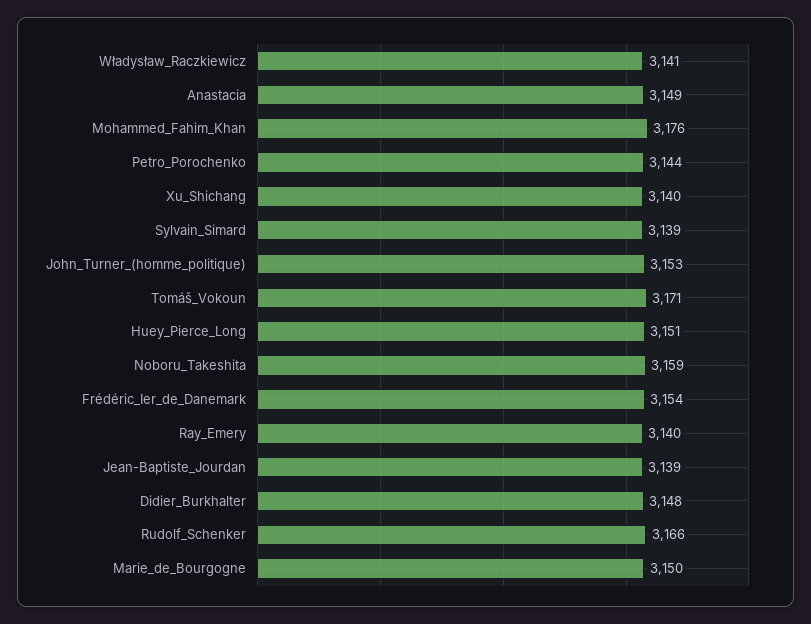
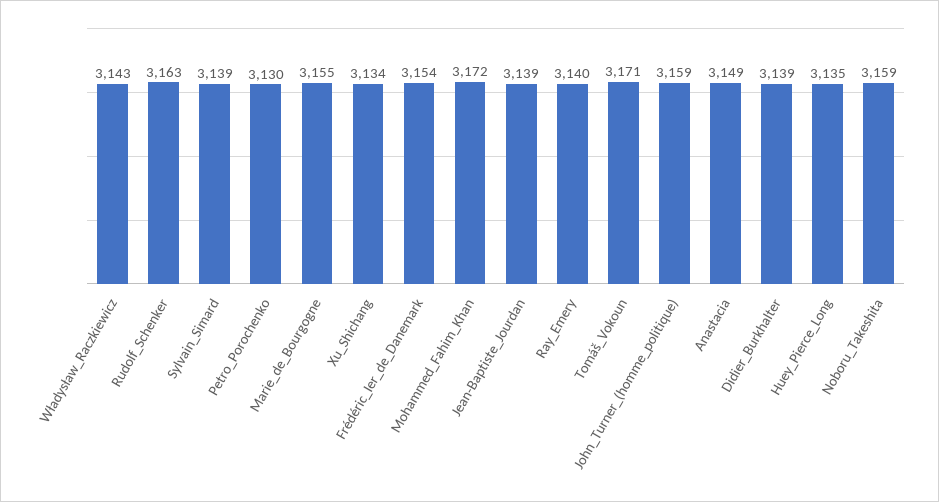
  {
-   "Władysław_Raczkiewicz": 3141,
+   "Władysław_Raczkiewicz": 3143,
    "Anastacia": 3149,
-   "Mohammed_Fahim_Khan": 3176,
+   "Mohammed_Fahim_Khan": 3172,
-   "Petro_Porochenko": 3144,
+   "Petro_Porochenko": 3130,
-   "Xu_Shichang": 3140,
+   "Xu_Shichang": 3134,
    "Sylvain_Simard": 3139,
-   "John_Turner_(homme_politique)": 3153,
+   "John_Turner_(homme_politique)": 3159,
    "Tomáš_Vokoun": 3171,
-   "Huey_Pierce_Long": 3151,
+   "Huey_Pierce_Long": 3135,
    "Noboru_Takeshita": 3159,
    "Frédéric_Ier_de_Danemark": 3154,
    "Ray_Emery": 3140,
    "Jean-Baptiste_Jourdan": 3139,
-   "Didier_Burkhalter": 3148,
+   "Didier_Burkhalter": 3139,
-   "Rudolf_Schenker": 3166,
+   "Rudolf_Schenker": 3163,
-   "Marie_de_Bourgogne": 3150
+   "Marie_de_Bourgogne": 3155
  }

